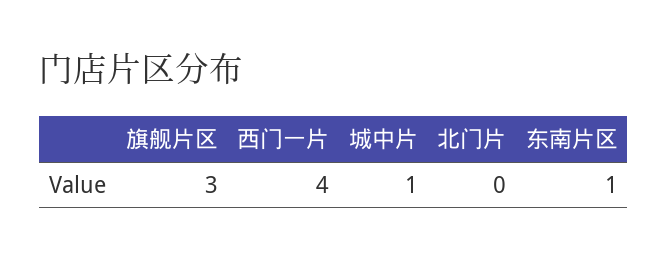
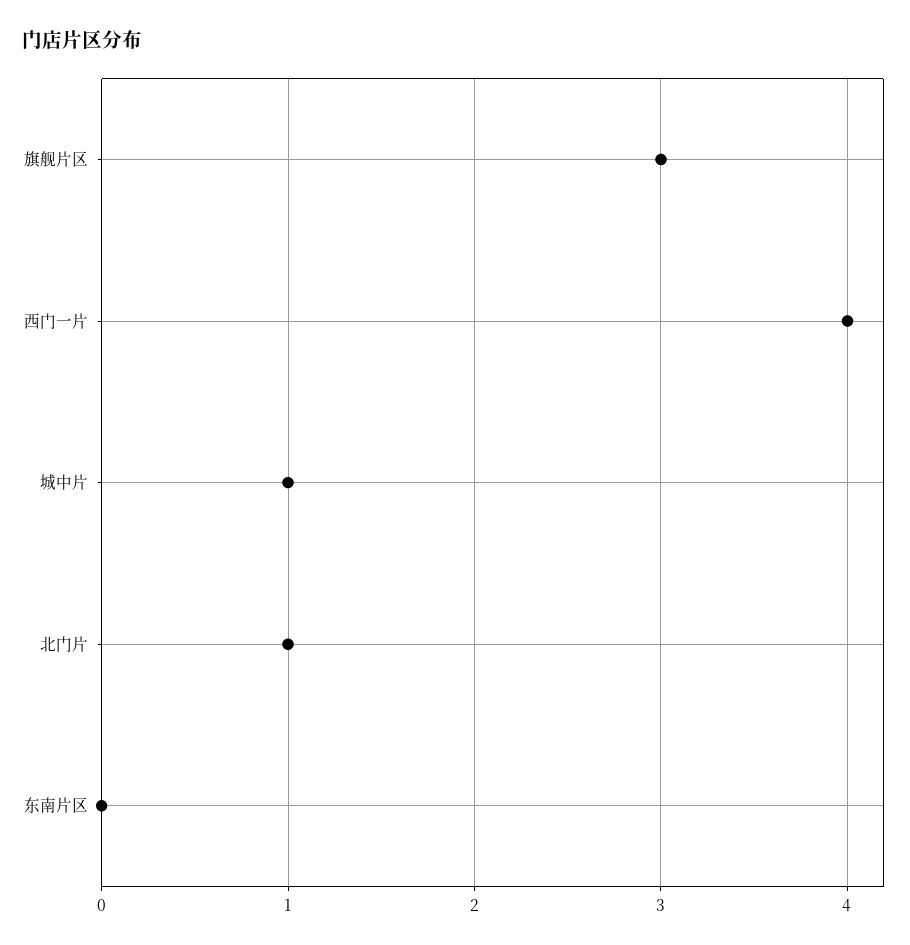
  {
    "旗舰片区": 3,
    "西门一片": 4,
    "城中片": 1,
-   "北门片": 0,
+   "北门片": 1,
-   "东南片区": 1
+   "东南片区": 0
  }

